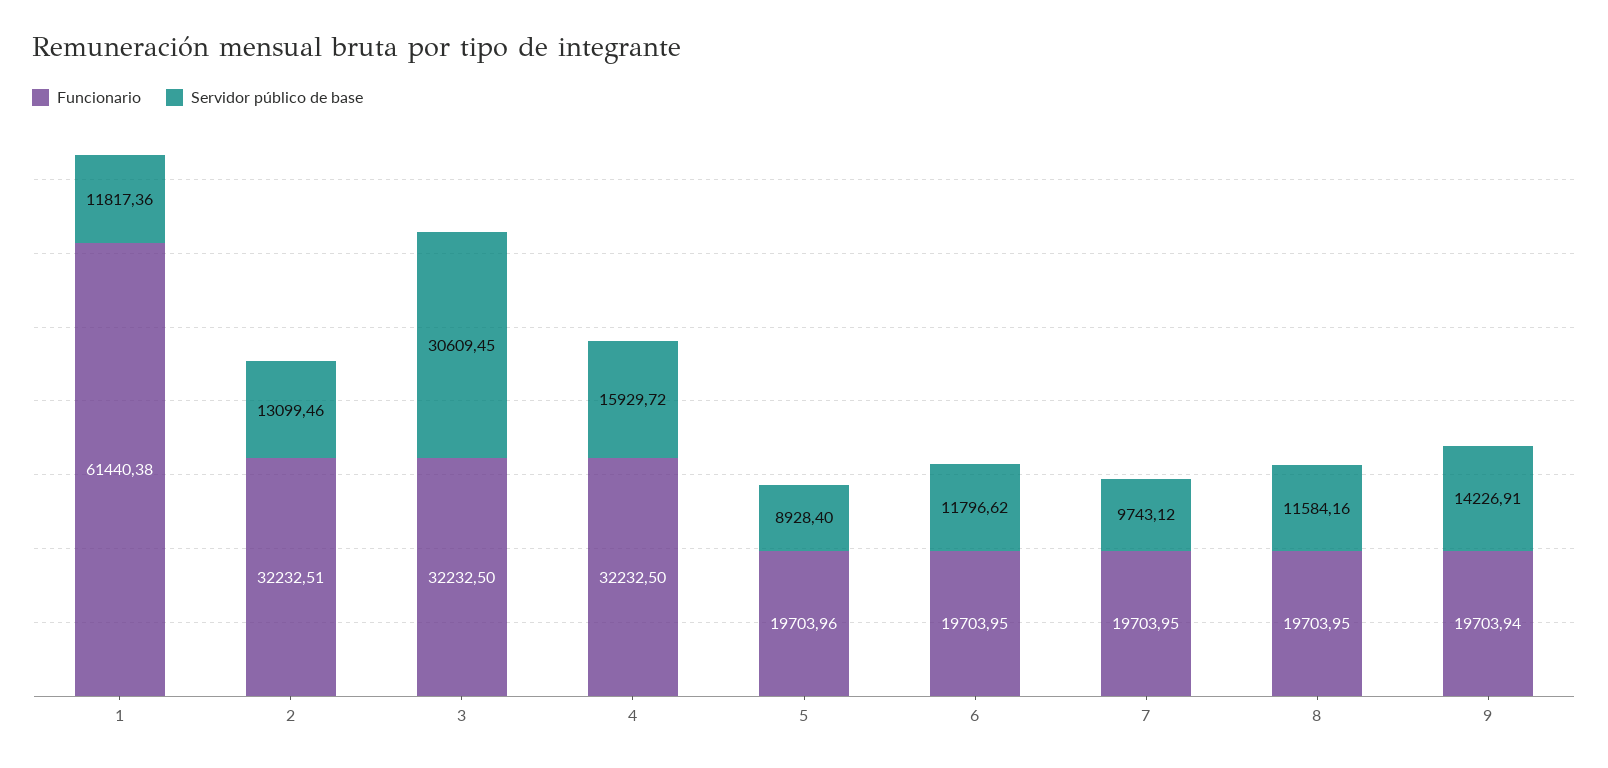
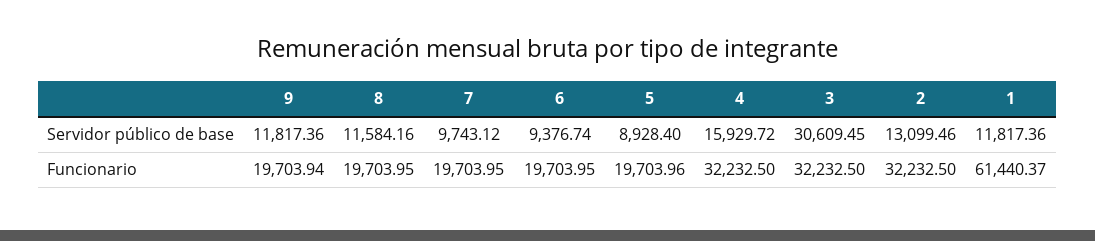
  {
    "Funcionario": {
-     "1": 61440.38,
+     "1": 61440.37,
-     "2": 32232.51,
+     "2": 32232.5,
      "3": 32232.5,
      "4": 32232.5,
      "5": 19703.96,
      "6": 19703.95,
      "7": 19703.95,
      "8": 19703.95,
      "9": 19703.94
    },
    "Servidor público de base": {
      "1": 11817.36,
      "2": 13099.46,
      "3": 30609.45,
      "4": 15929.72,
      "5": 8928.4,
-     "6": 11796.62,
+     "6": 9376.74,
      "7": 9743.12,
      "8": 11584.16,
-     "9": 14226.91
+     "9": 11817.36
    }
  }

